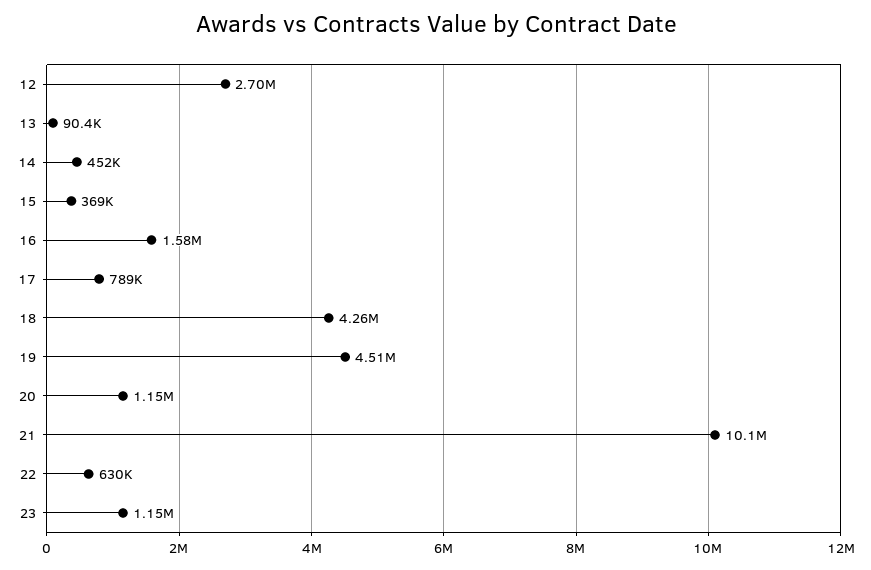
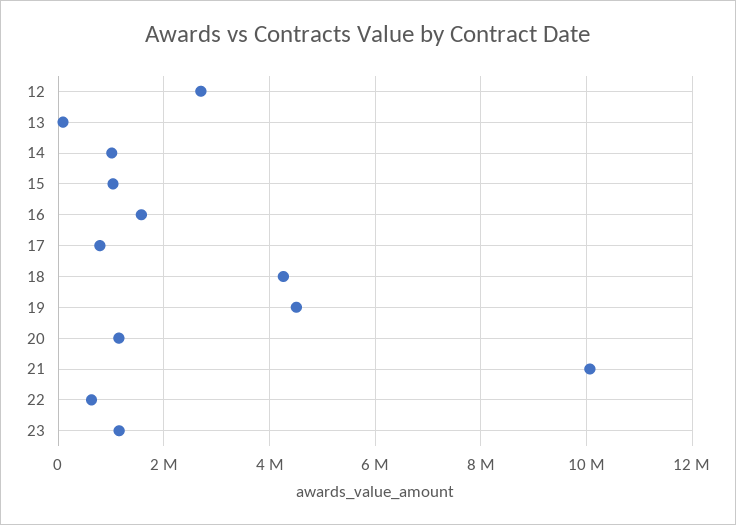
  {
    "12": 2700000,
    "13": 90400,
-   "14": 452000,
+   "14": 1000000,
-   "15": 369000,
+   "15": 1000000,
    "16": 1580000,
    "17": 789000,
    "18": 4260000,
    "19": 4510000,
    "20": 1150000,
    "21": 10100000,
    "22": 630000,
    "23": 1150000
  }

